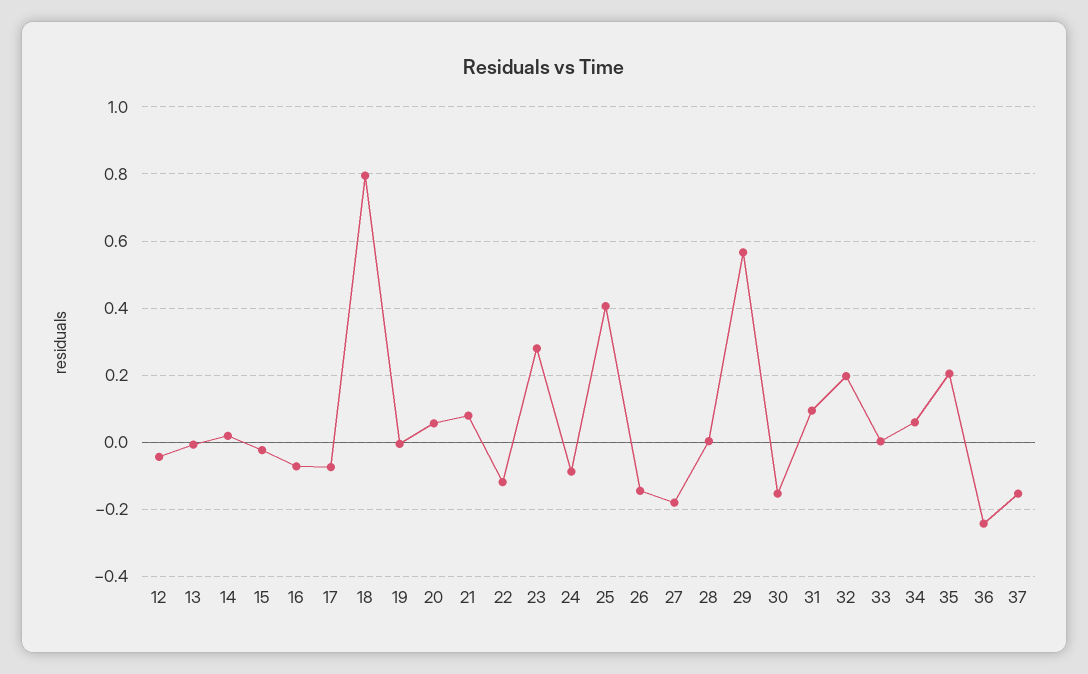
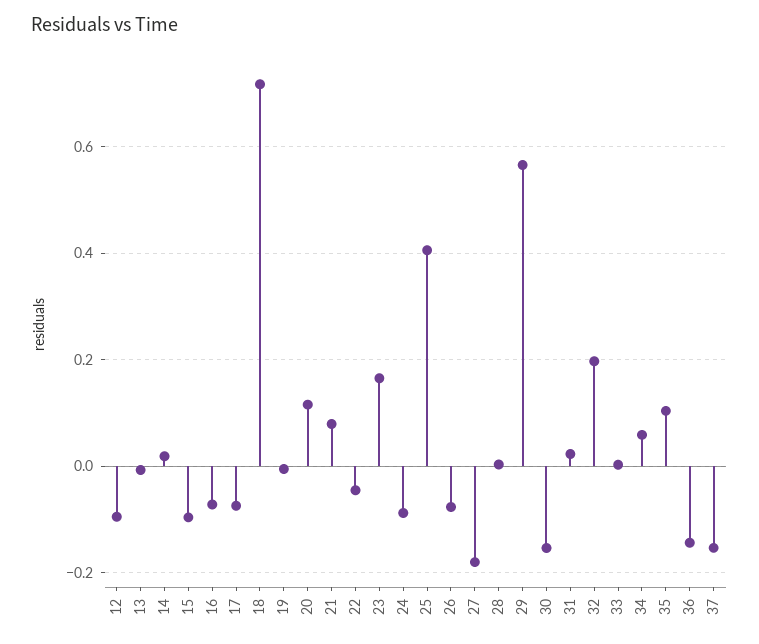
  {
-   "12": -0.04,
+   "12": -0.1,
    "13": 0,
    "14": 0.02,
-   "15": -0.02,
+   "15": -0.1,
    "16": -0.08,
    "17": -0.08,
-   "18": 0.8,
+   "18": 0.72,
    "19": 0,
-   "20": 0.06,
+   "20": 0.12,
    "21": 0.08,
-   "22": -0.12,
+   "22": -0.04,
-   "23": 0.28,
+   "23": 0.16,
    "24": -0.08,
    "25": 0.4,
-   "26": -0.14,
+   "26": -0.08,
    "27": -0.18,
    "28": 0,
    "29": 0.56,
    "30": -0.16,
-   "31": 0.1,
+   "31": 0.02,
    "32": 0.2,
    "33": 0,
    "34": 0.06,
-   "35": 0.2,
+   "35": 0.1,
-   "36": -0.24,
+   "36": -0.14,
    "37": -0.16
  }

